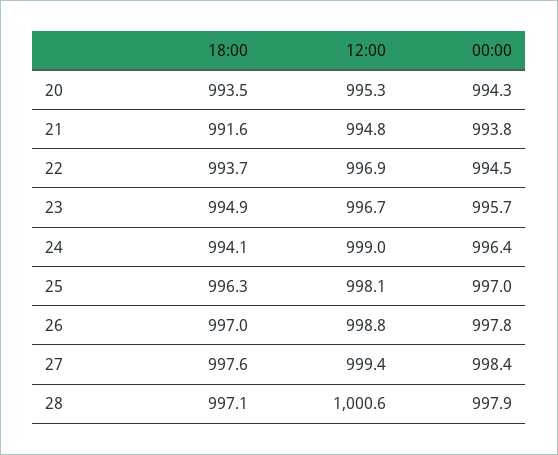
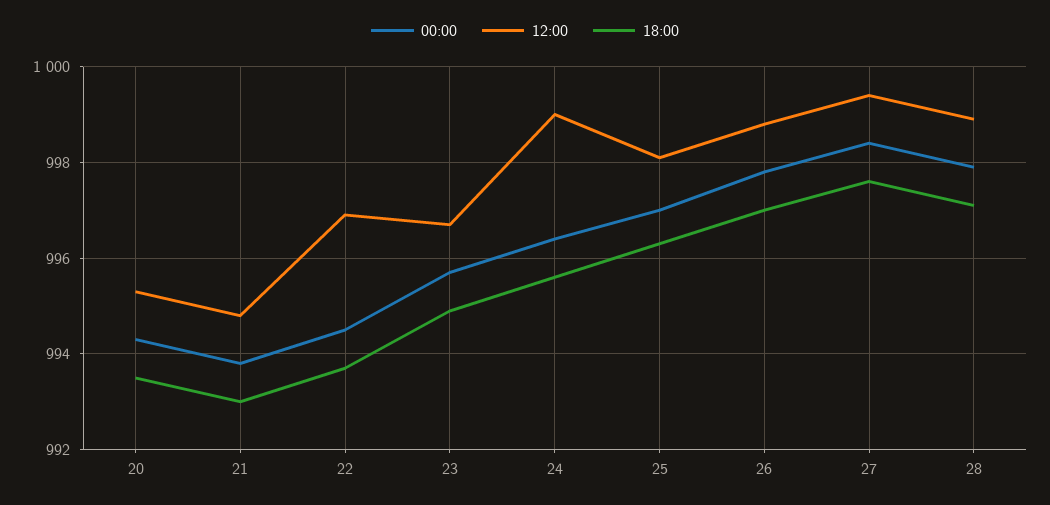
  {
    "18:00": {
      "20": 993.5,
-     "21": 991.6,
+     "21": 993,
      "22": 993.7,
      "23": 994.9,
-     "24": 994.1,
+     "24": 995.5,
      "25": 996.3,
      "26": 997,
      "27": 997.6,
      "28": 997.1
    },
    "12:00": {
      "20": 995.3,
      "21": 994.8,
      "22": 996.9,
      "23": 996.7,
      "24": 999,
      "25": 998.1,
      "26": 998.8,
      "27": 999.4,
-     "28": 1000.6
+     "28": 999
    },
    "00:00": {
      "20": 994.3,
      "21": 993.8,
      "22": 994.5,
      "23": 995.7,
      "24": 996.4,
      "25": 997,
      "26": 997.8,
      "27": 998.4,
      "28": 997.9
    }
  }

